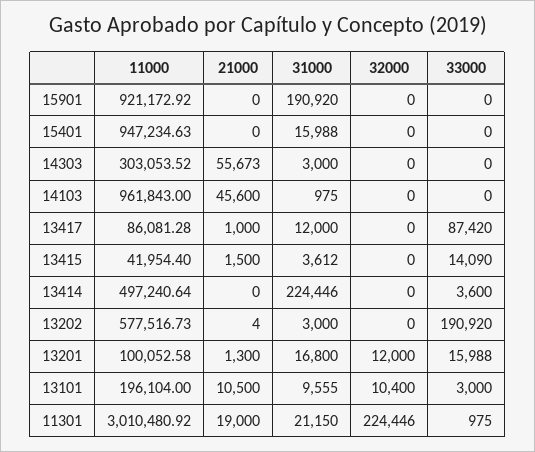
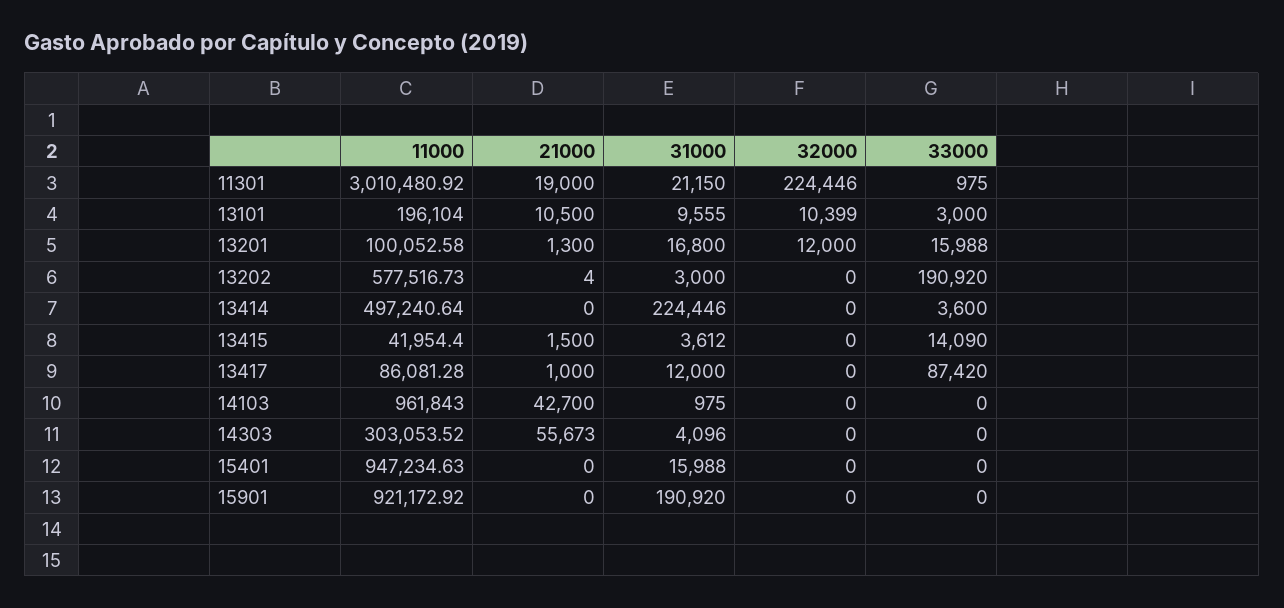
  {
    "11000": {
      "15901": 921172.92,
      "15401": 947234.63,
      "14303": 303053.52,
      "14103": 961843,
      "13417": 86081.28,
      "13415": 41954.4,
      "13414": 497240.64,
      "13202": 577516.73,
      "13201": 100052.58,
      "13101": 196104,
      "11301": 3010480.92
    },
    "21000": {
      "15901": 0,
      "15401": 0,
      "14303": 55673,
-     "14103": 45600,
+     "14103": 42700,
      "13417": 1000,
      "13415": 1500,
      "13414": 0,
      "13202": 4,
      "13201": 1300,
      "13101": 10500,
      "11301": 19000
    },
    "31000": {
      "15901": 190920,
      "15401": 15988,
-     "14303": 3000,
+     "14303": 4096,
      "14103": 975,
      "13417": 12000,
      "13415": 3612,
      "13414": 224446,
      "13202": 3000,
      "13201": 16800,
      "13101": 9555,
      "11301": 21150
    },
    "32000": {
      "15901": 0,
      "15401": 0,
      "14303": 0,
      "14103": 0,
      "13417": 0,
      "13415": 0,
      "13414": 0,
      "13202": 0,
      "13201": 12000,
-     "13101": 10400,
+     "13101": 10399,
      "11301": 224446
    },
    "33000": {
      "15901": 0,
      "15401": 0,
      "14303": 0,
      "14103": 0,
      "13417": 87420,
      "13415": 14090,
      "13414": 3600,
      "13202": 190920,
      "13201": 15988,
      "13101": 3000,
      "11301": 975
    }
  }

